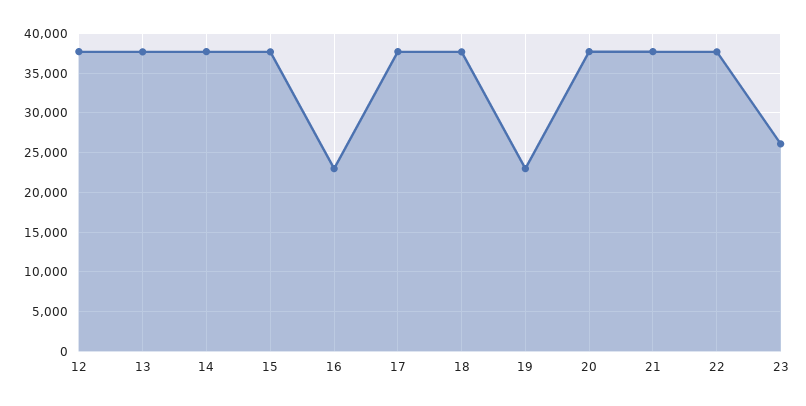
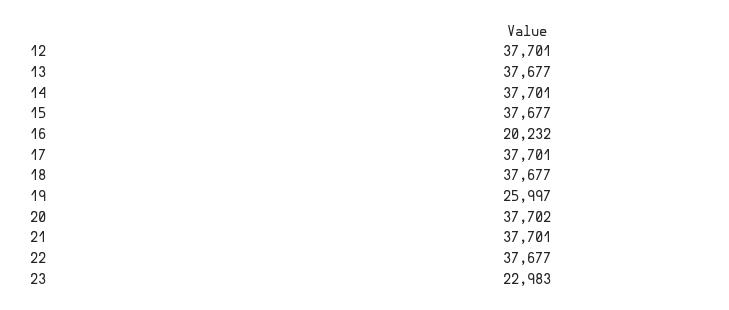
  {
    "12": 37701,
    "13": 37677,
    "14": 37701,
    "15": 37677,
-   "16": 23000,
+   "16": 20232,
    "17": 37701,
    "18": 37677,
-   "19": 23000,
+   "19": 25997,
    "20": 37702,
    "21": 37701,
    "22": 37677,
-   "23": 26000
+   "23": 22983
  }

